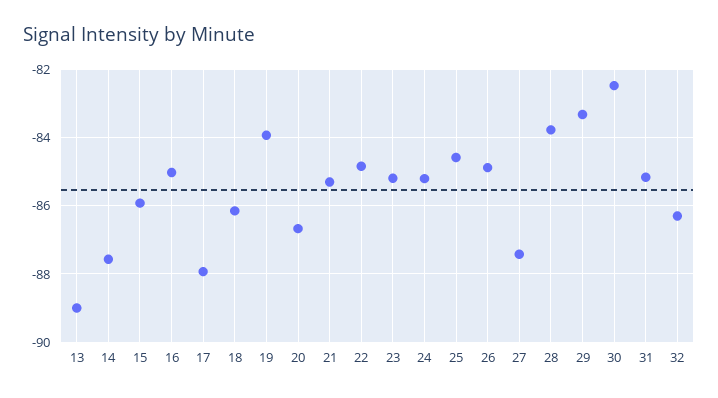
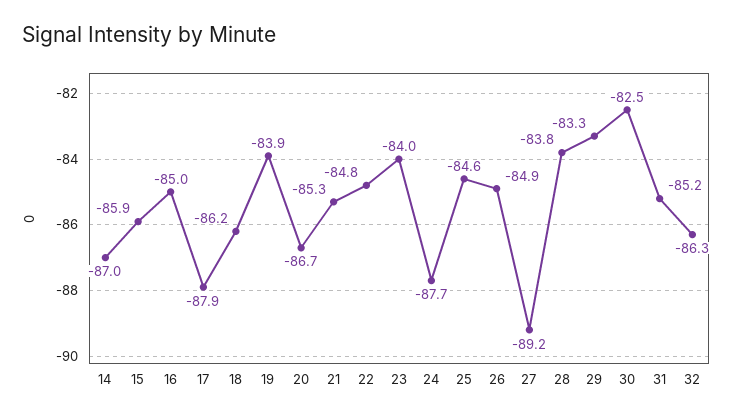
  {
-   "13": -89,
-   "14": -87.6,
+   "14": -87,
    "15": -85.9,
    "16": -85,
    "17": -87.9,
    "18": -86.2,
    "19": -83.9,
    "20": -86.7,
    "21": -85.3,
    "22": -84.8,
-   "23": -85.2,
+   "23": -84,
-   "24": -85.2,
+   "24": -87.7,
    "25": -84.6,
    "26": -84.9,
-   "27": -87.4,
+   "27": -89.2,
    "28": -83.8,
    "29": -83.3,
    "30": -82.5,
    "31": -85.2,
    "32": -86.3
  }

